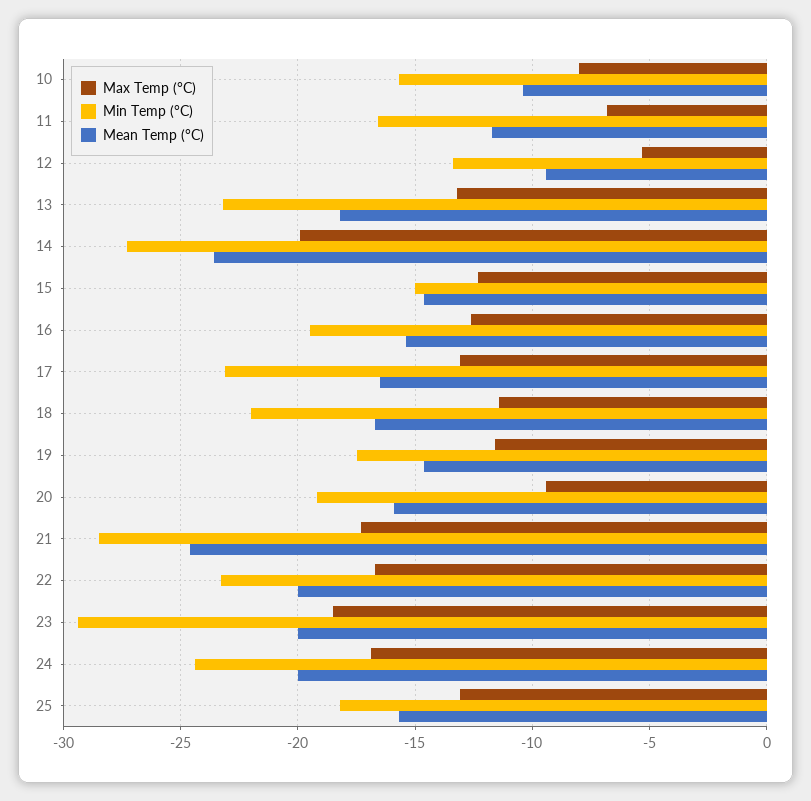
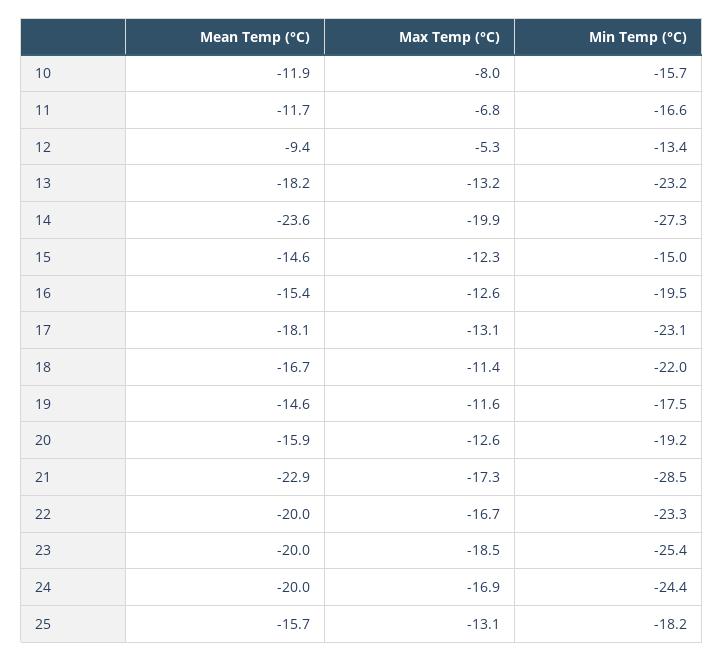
  {
    "Max Temp (°C)": {
      "10": -8,
      "11": -6.8,
      "12": -5.3,
      "13": -13.2,
      "14": -19.9,
      "15": -12.3,
      "16": -12.6,
      "17": -13.1,
      "18": -11.4,
      "19": -11.6,
-     "20": -9.5,
+     "20": -12.6,
      "21": -17.3,
      "22": -16.7,
      "23": -18.5,
      "24": -16.9,
      "25": -13.1
    },
    "Min Temp (°C)": {
      "10": -15.7,
      "11": -16.6,
      "12": -13.4,
      "13": -23.2,
      "14": -27.3,
      "15": -15,
      "16": -19.5,
      "17": -23.1,
      "18": -22,
      "19": -17.5,
      "20": -19.2,
      "21": -28.5,
      "22": -23.3,
-     "23": -29.5,
+     "23": -25.4,
      "24": -24.4,
      "25": -18.2
    },
    "Mean Temp (°C)": {
-     "10": -10.5,
+     "10": -11.9,
      "11": -11.7,
      "12": -9.4,
      "13": -18.2,
      "14": -23.6,
      "15": -14.6,
      "16": -15.4,
-     "17": -16.5,
+     "17": -18.1,
      "18": -16.7,
      "19": -14.6,
      "20": -15.9,
-     "21": -24.5,
+     "21": -22.9,
      "22": -20,
      "23": -20,
      "24": -20,
      "25": -15.7
    }
  }

